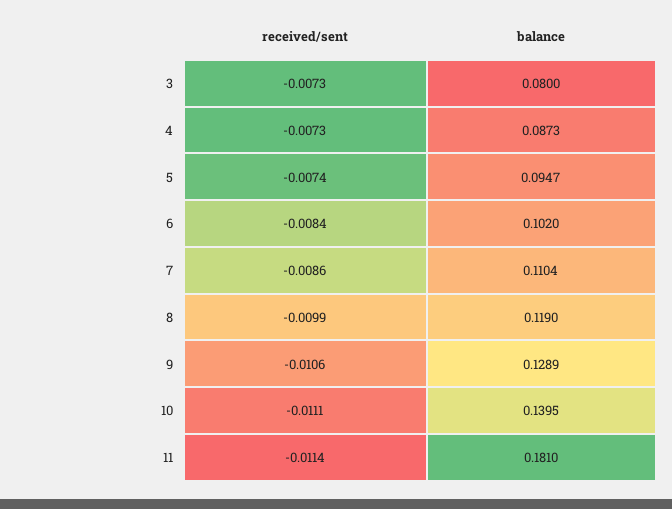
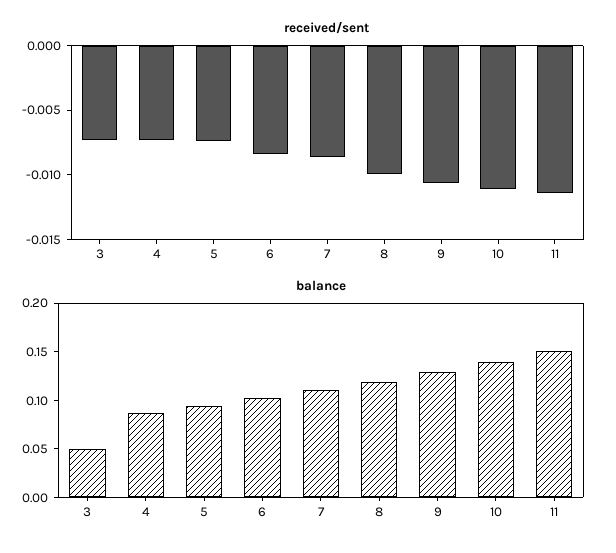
  {
    "received/sent": {
      "3": -0.0073,
      "4": -0.0073,
      "5": -0.0074,
      "6": -0.0084,
      "7": -0.0086,
      "8": -0.0099,
      "9": -0.0106,
      "10": -0.0111,
      "11": -0.0114
    },
    "balance": {
-     "3": 0.08,
+     "3": 0.05,
      "4": 0.0873,
      "5": 0.0947,
      "6": 0.102,
      "7": 0.1104,
      "8": 0.119,
      "9": 0.1289,
      "10": 0.1395,
-     "11": 0.181
+     "11": 0.15
    }
  }

